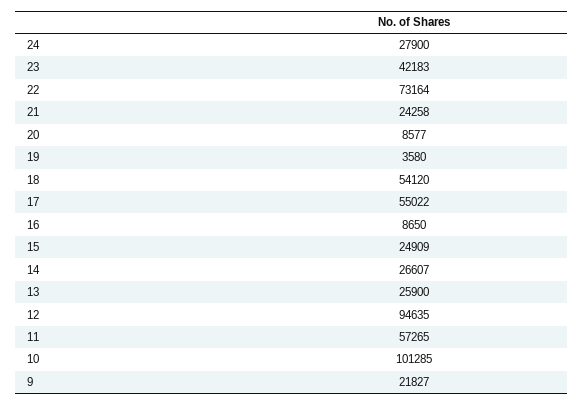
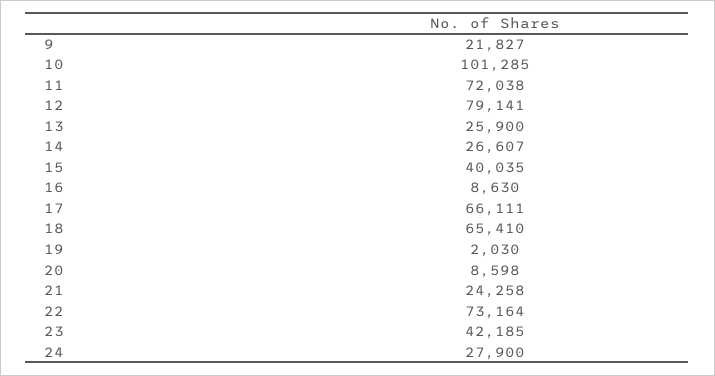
  {
    "24": 27900,
-   "23": 42183,
+   "23": 42185,
    "22": 73164,
    "21": 24258,
-   "20": 8577,
+   "20": 8598,
-   "19": 3580,
+   "19": 2030,
-   "18": 54120,
+   "18": 65410,
-   "17": 55022,
+   "17": 66111,
-   "16": 8650,
+   "16": 8630,
-   "15": 24909,
+   "15": 40035,
    "14": 26607,
    "13": 25900,
-   "12": 94635,
+   "12": 79141,
-   "11": 57265,
+   "11": 72038,
    "10": 101285,
    "9": 21827
  }

